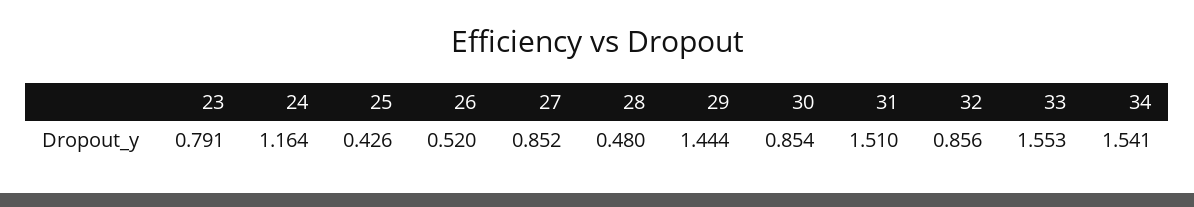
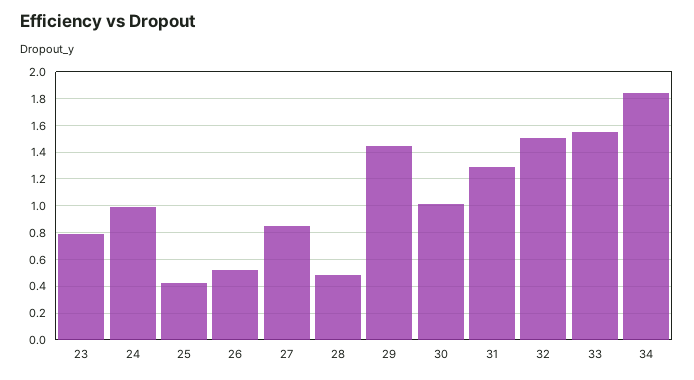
  {
    "23": 0.791,
-   "24": 1.164,
+   "24": 1,
    "25": 0.426,
    "26": 0.52,
    "27": 0.852,
    "28": 0.48,
    "29": 1.444,
-   "30": 0.854,
+   "30": 1,
-   "31": 1.51,
+   "31": 1.3,
-   "32": 0.856,
+   "32": 1.5,
    "33": 1.553,
-   "34": 1.541
+   "34": 1.85
  }

